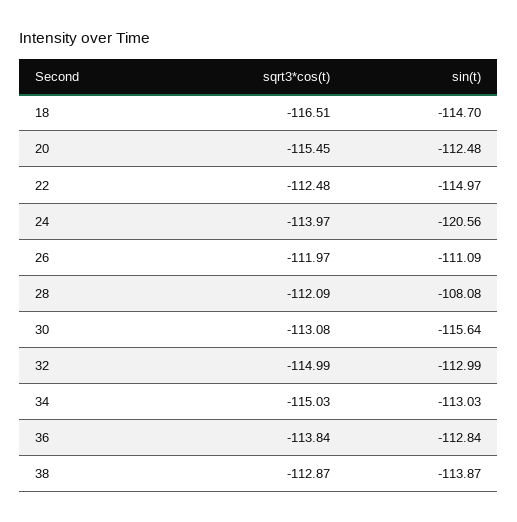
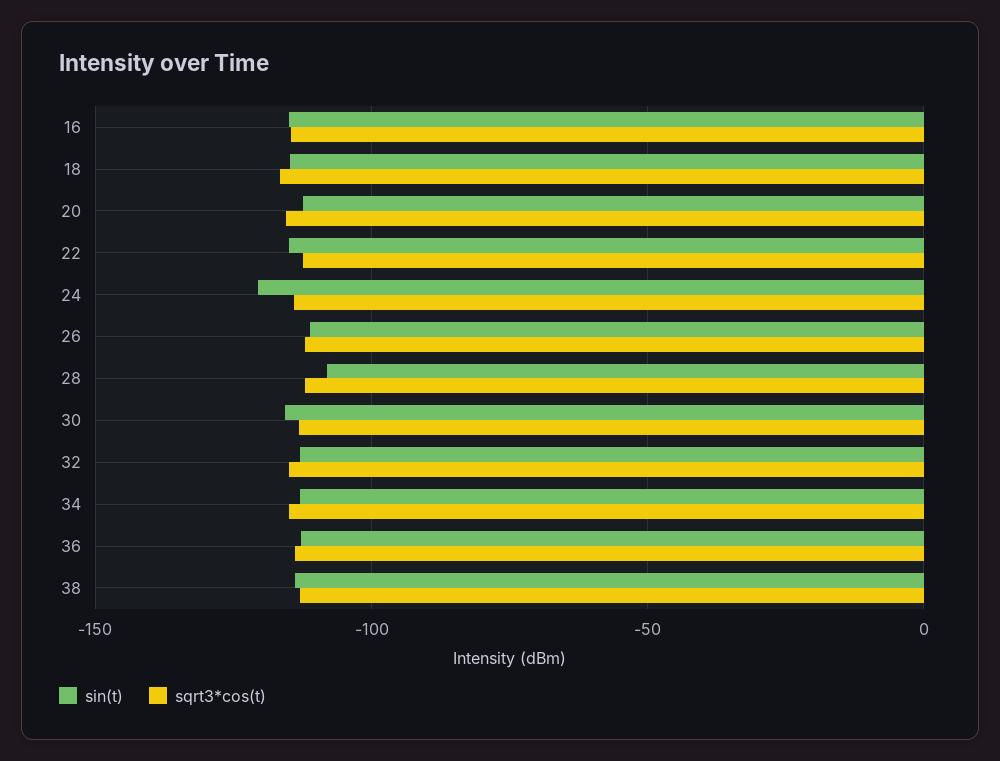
  {
    "sqrt3*cos(t)": {
      "18": -116.51,
      "20": -115.45,
      "22": -112.48,
      "24": -113.97,
      "26": -111.97,
      "28": -112.09,
      "30": -113.08,
      "32": -114.99,
      "34": -115.03,
      "36": -113.84,
-     "38": -112.87
+     "38": -112.87,
+     "16": -115
    },
    "sin(t)": {
      "18": -114.7,
      "20": -112.48,
      "22": -114.97,
      "24": -120.56,
      "26": -111.09,
      "28": -108.08,
      "30": -115.64,
      "32": -112.99,
      "34": -113.03,
      "36": -112.84,
-     "38": -113.87
+     "38": -113.87,
+     "16": -115
    }
  }

